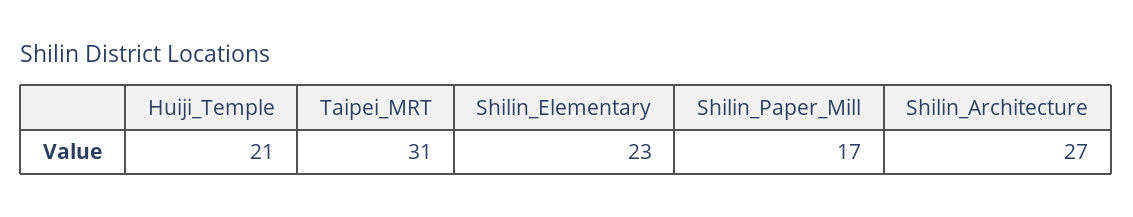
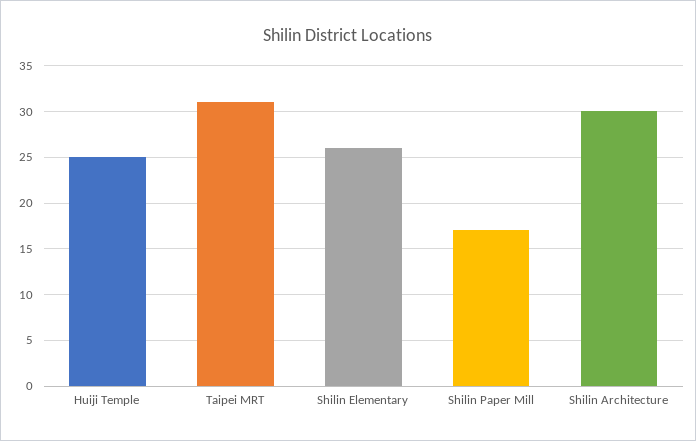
  {
-   "Huiji_Temple": 21,
+   "Huiji_Temple": 25,
    "Taipei_MRT": 31,
-   "Shilin_Elementary": 23,
+   "Shilin_Elementary": 26,
    "Shilin_Paper_Mill": 17,
-   "Shilin_Architecture": 27
+   "Shilin_Architecture": 30
  }

